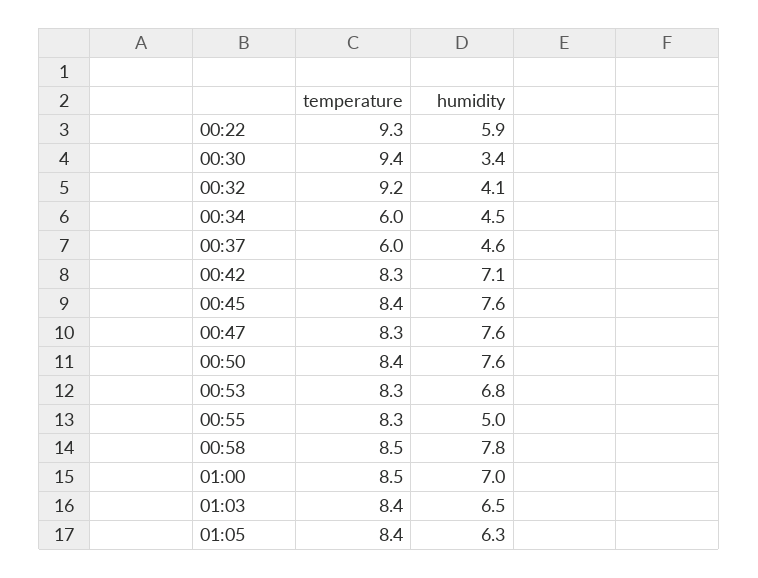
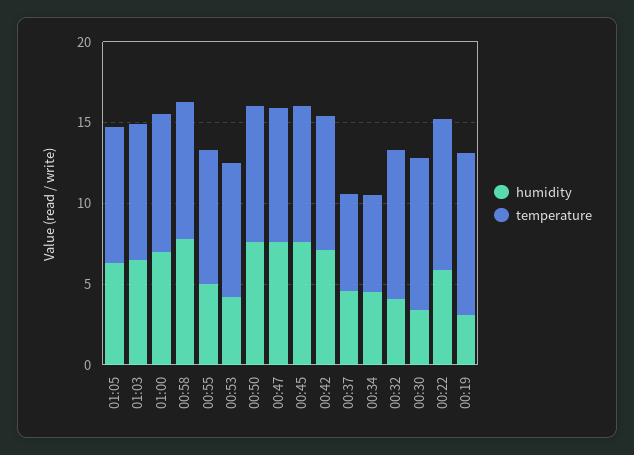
  {
    "temperature": {
      "00:22": 9.3,
      "00:30": 9.4,
      "00:32": 9.2,
      "00:34": 6,
      "00:37": 6,
      "00:42": 8.3,
      "00:45": 8.4,
      "00:47": 8.3,
      "00:50": 8.4,
      "00:53": 8.3,
      "00:55": 8.3,
      "00:58": 8.5,
      "01:00": 8.5,
      "01:03": 8.4,
-     "01:05": 8.4
+     "01:05": 8.4,
+     "00:19": 10
    },
    "humidity": {
      "00:22": 5.9,
      "00:30": 3.4,
      "00:32": 4.1,
      "00:34": 4.5,
      "00:37": 4.6,
      "00:42": 7.1,
      "00:45": 7.6,
      "00:47": 7.6,
      "00:50": 7.6,
-     "00:53": 6.8,
+     "00:53": 4,
      "00:55": 5,
      "00:58": 7.8,
      "01:00": 7,
      "01:03": 6.5,
-     "01:05": 6.3
+     "01:05": 6.3,
+     "00:19": 3
    }
  }

